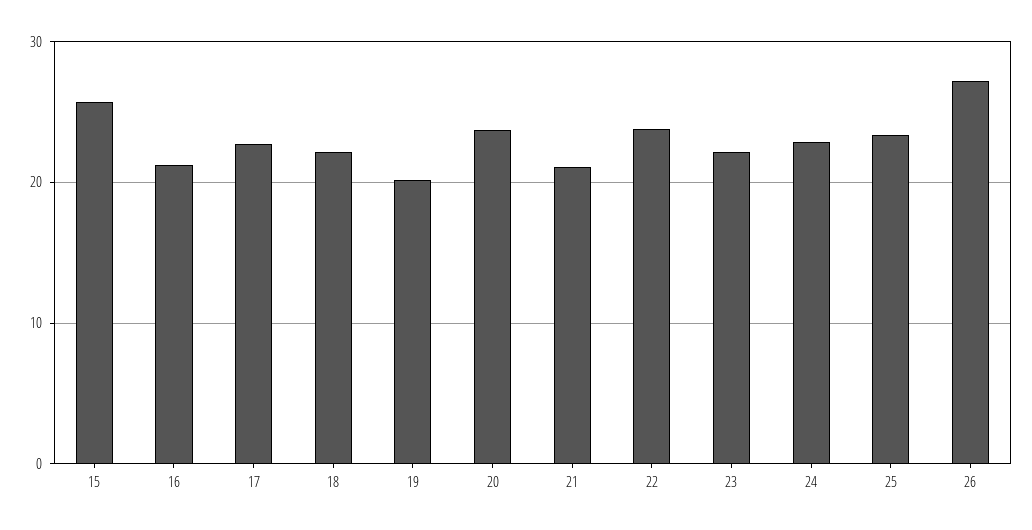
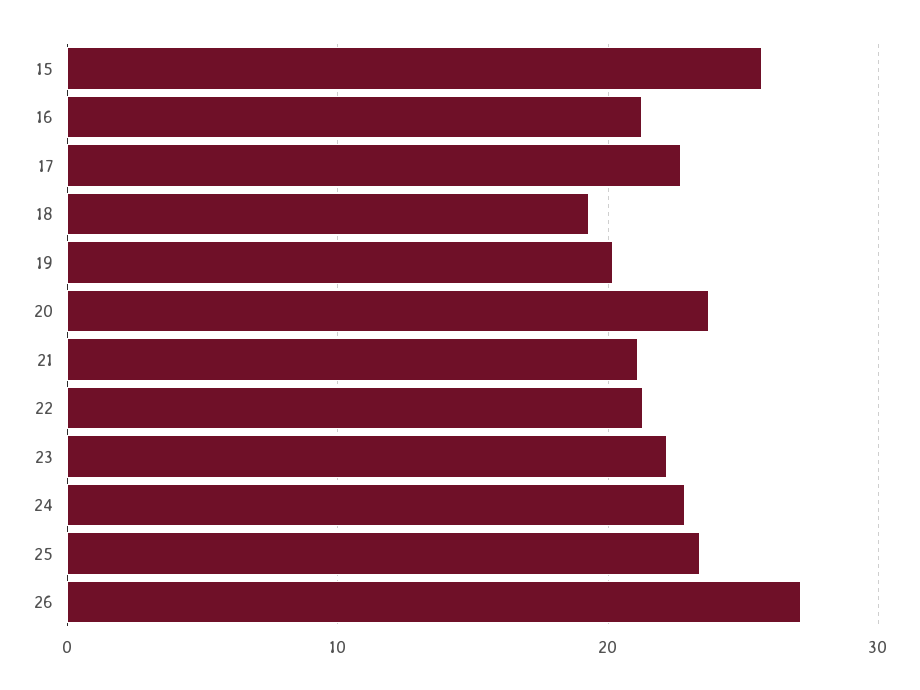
  {
    "15": 26,
    "16": 21,
    "17": 23,
-   "18": 22,
+   "18": 19,
    "19": 20,
    "20": 24,
    "21": 21,
-   "22": 24,
+   "22": 21,
    "23": 22,
    "24": 23,
    "25": 23,
    "26": 27
  }

